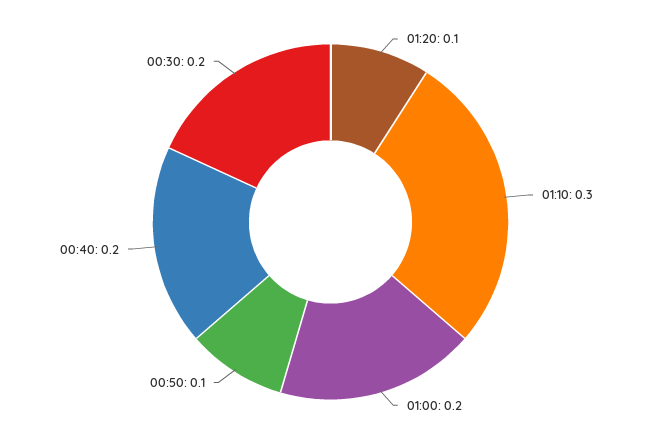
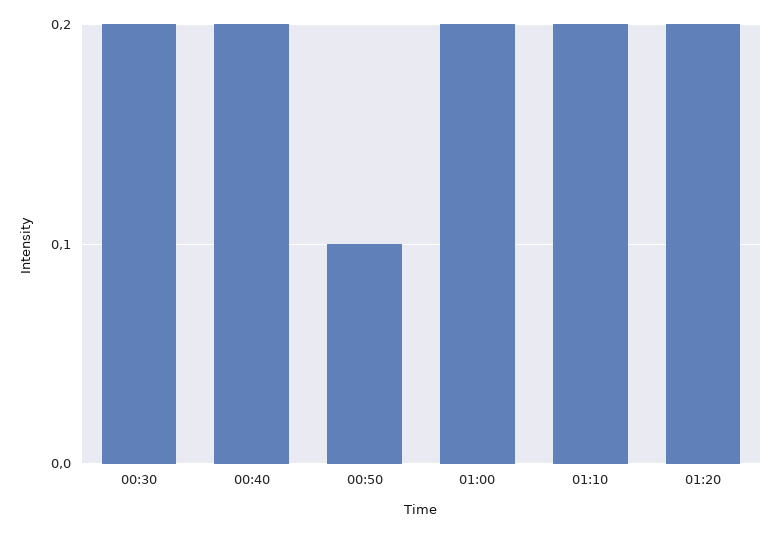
  {
-   "01:20": 0.1,
+   "01:20": 0.2,
-   "01:10": 0.3,
+   "01:10": 0.2,
    "01:00": 0.2,
    "00:50": 0.1,
    "00:40": 0.2,
    "00:30": 0.2
  }

